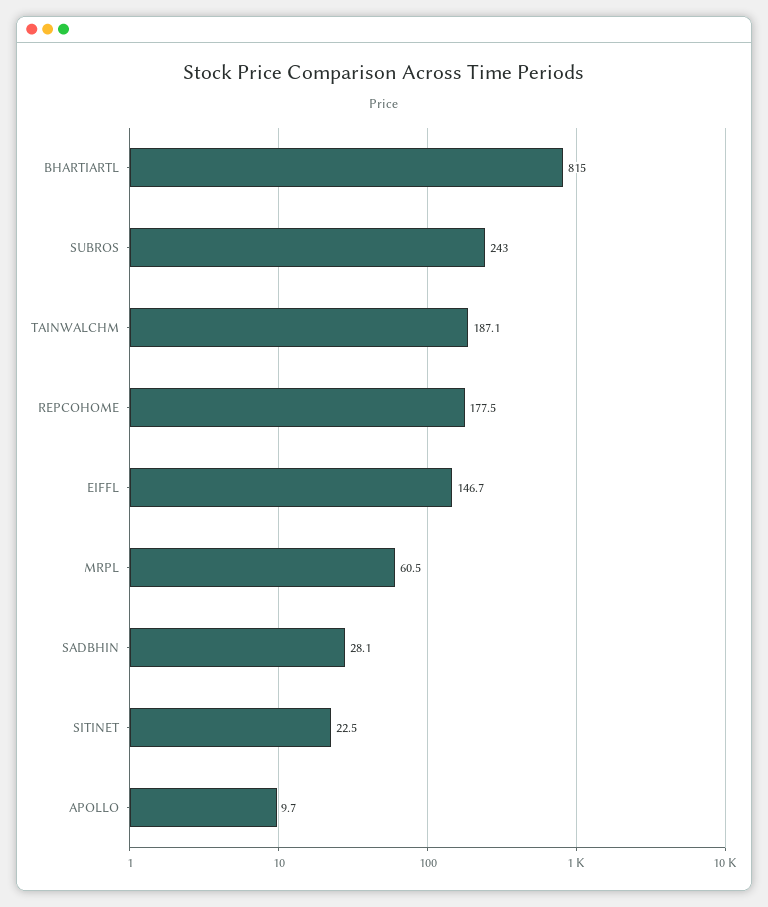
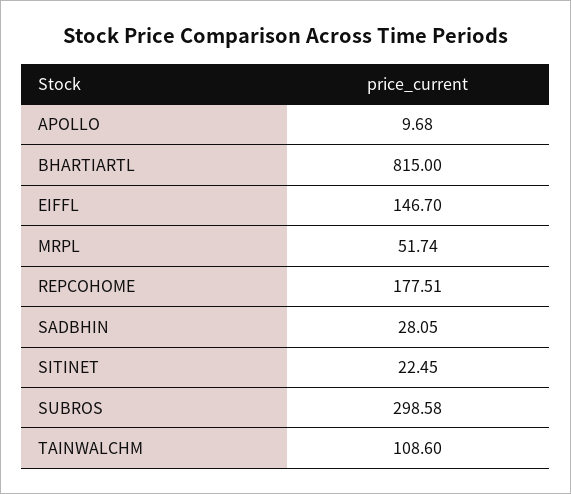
  {
    "BHARTIARTL": 815,
-   "SUBROS": 243,
+   "SUBROS": 298.58,
-   "TAINWALCHM": 187.1,
+   "TAINWALCHM": 108.6,
    "REPCOHOME": 177.51,
    "EIFFL": 146.7,
-   "MRPL": 60.5,
+   "MRPL": 51.74,
    "SADBHIN": 28.05,
    "SITINET": 22.45,
    "APOLLO": 9.68
  }

